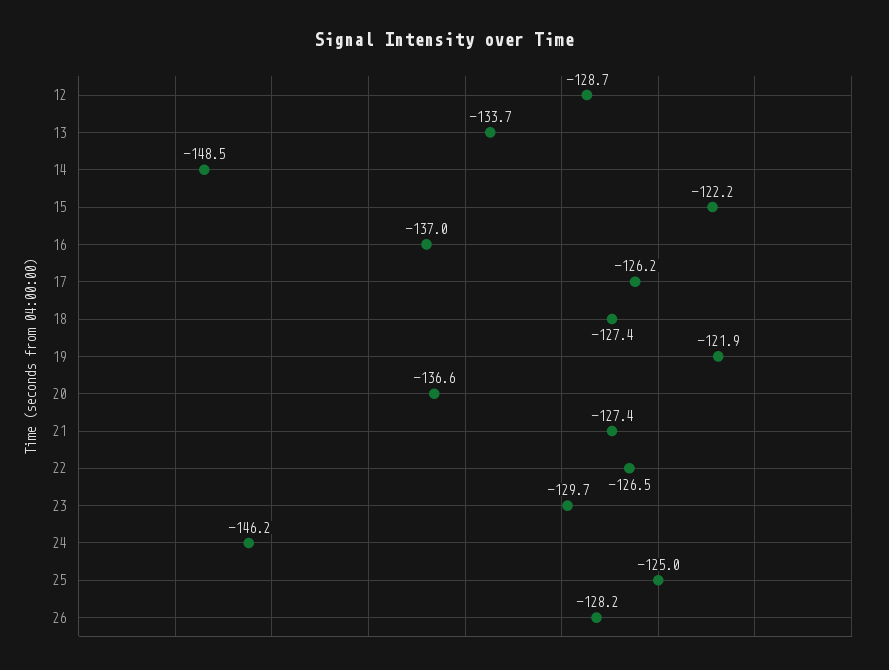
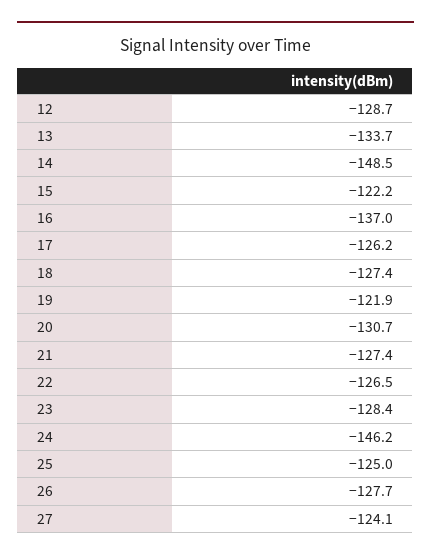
  {
    "12": -128.7,
    "13": -133.7,
    "14": -148.5,
    "15": -122.2,
    "16": -137,
    "17": -126.2,
    "18": -127.4,
    "19": -121.9,
-   "20": -136.6,
+   "20": -130.7,
    "21": -127.4,
    "22": -126.5,
-   "23": -129.7,
+   "23": -128.4,
    "24": -146.2,
    "25": -125,
-   "26": -128.2
+   "26": -127.7,
+   "27": -124.1
  }

